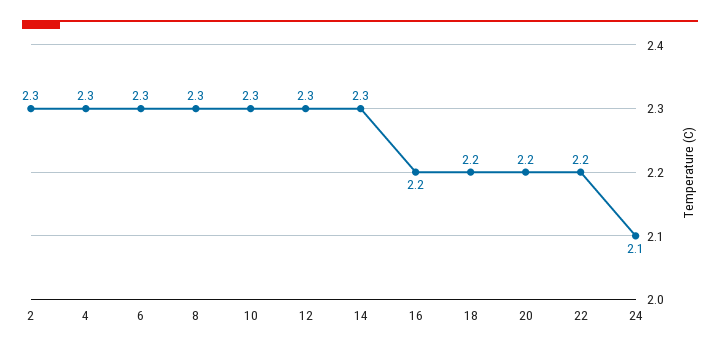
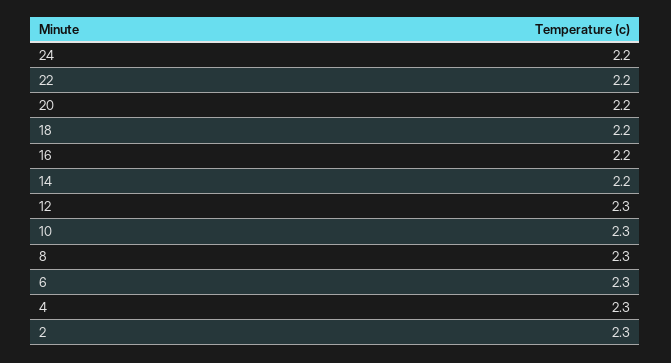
  {
    "2": 2.3,
    "4": 2.3,
    "6": 2.3,
    "8": 2.3,
    "10": 2.3,
    "12": 2.3,
-   "14": 2.3,
+   "14": 2.2,
    "16": 2.2,
    "18": 2.2,
    "20": 2.2,
    "22": 2.2,
-   "24": 2.1
+   "24": 2.2
  }

